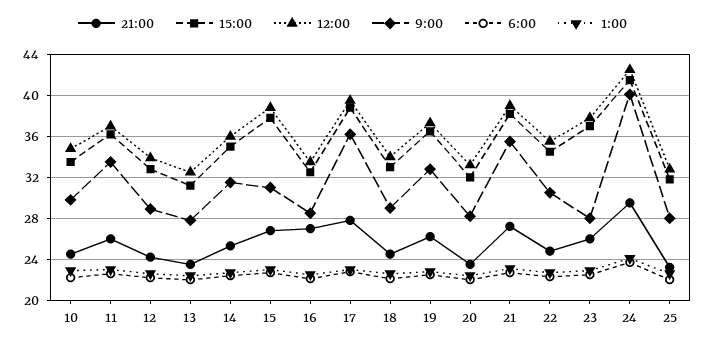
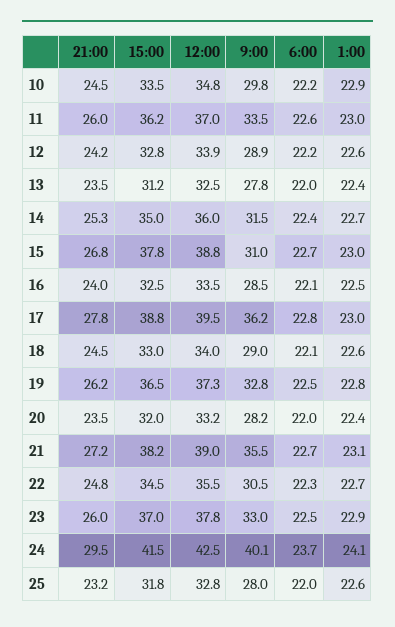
  {
    "21:00": {
      "10": 24.5,
      "11": 26,
      "12": 24.2,
      "13": 23.5,
      "14": 25.3,
      "15": 26.8,
-     "16": 27,
+     "16": 24,
      "17": 27.8,
      "18": 24.5,
      "19": 26.2,
      "20": 23.5,
      "21": 27.2,
      "22": 24.8,
      "23": 26,
      "24": 29.5,
      "25": 23.2
    },
    "15:00": {
      "10": 33.5,
      "11": 36.2,
      "12": 32.8,
      "13": 31.2,
      "14": 35,
      "15": 37.8,
      "16": 32.5,
      "17": 38.8,
      "18": 33,
      "19": 36.5,
      "20": 32,
      "21": 38.2,
      "22": 34.5,
      "23": 37,
      "24": 41.5,
      "25": 31.8
    },
    "12:00": {
      "10": 34.8,
      "11": 37,
      "12": 33.9,
      "13": 32.5,
      "14": 36,
      "15": 38.8,
      "16": 33.5,
      "17": 39.5,
      "18": 34,
      "19": 37.3,
      "20": 33.2,
      "21": 39,
      "22": 35.5,
      "23": 37.8,
      "24": 42.5,
      "25": 32.8
    },
    "9:00": {
      "10": 29.8,
      "11": 33.5,
      "12": 28.9,
      "13": 27.8,
      "14": 31.5,
      "15": 31,
      "16": 28.5,
      "17": 36.2,
      "18": 29,
      "19": 32.8,
      "20": 28.2,
      "21": 35.5,
      "22": 30.5,
-     "23": 28,
+     "23": 33,
      "24": 40.1,
      "25": 28
    },
    "6:00": {
      "10": 22.2,
      "11": 22.6,
      "12": 22.2,
      "13": 22,
      "14": 22.4,
      "15": 22.7,
      "16": 22.1,
      "17": 22.8,
      "18": 22.1,
      "19": 22.5,
      "20": 22,
      "21": 22.7,
      "22": 22.3,
      "23": 22.5,
      "24": 23.7,
      "25": 22
    },
    "1:00": {
      "10": 22.9,
      "11": 23,
      "12": 22.6,
      "13": 22.4,
      "14": 22.7,
      "15": 23,
      "16": 22.5,
      "17": 23,
      "18": 22.6,
      "19": 22.8,
      "20": 22.4,
      "21": 23.1,
      "22": 22.7,
      "23": 22.9,
      "24": 24.1,
      "25": 22.6
    }
  }

